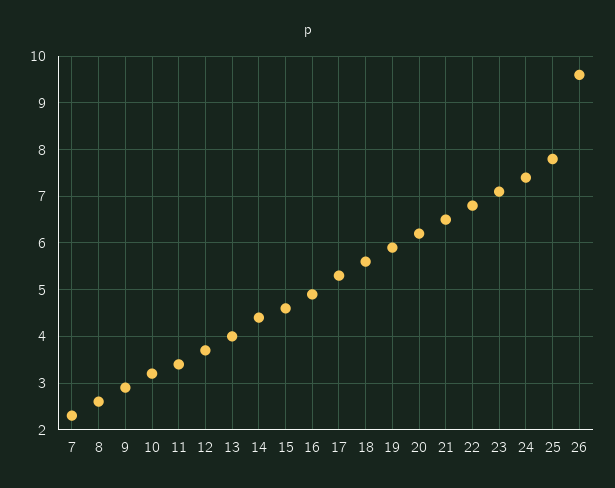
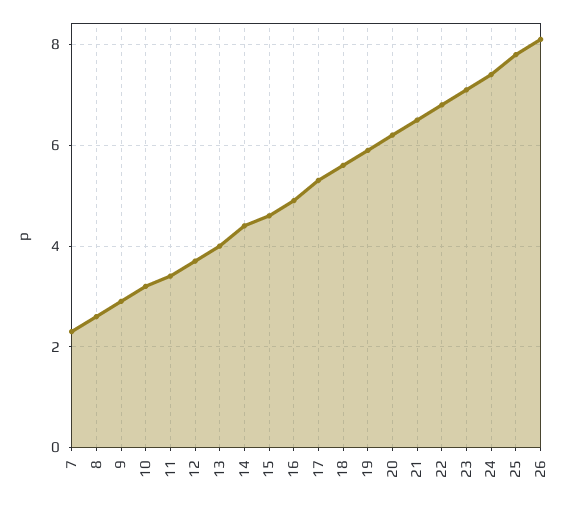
  {
    "7": 2.5,
    "8": 2.5,
    "9": 3,
    "10": 3,
    "11": 3.5,
    "12": 3.5,
    "13": 4,
    "14": 4.5,
    "15": 4.5,
    "16": 5,
    "17": 5.5,
    "18": 5.5,
    "19": 6,
    "20": 6,
    "21": 6.5,
    "22": 7,
    "23": 7,
    "24": 7.5,
    "25": 8,
-   "26": 9.5
+   "26": 8
  }

